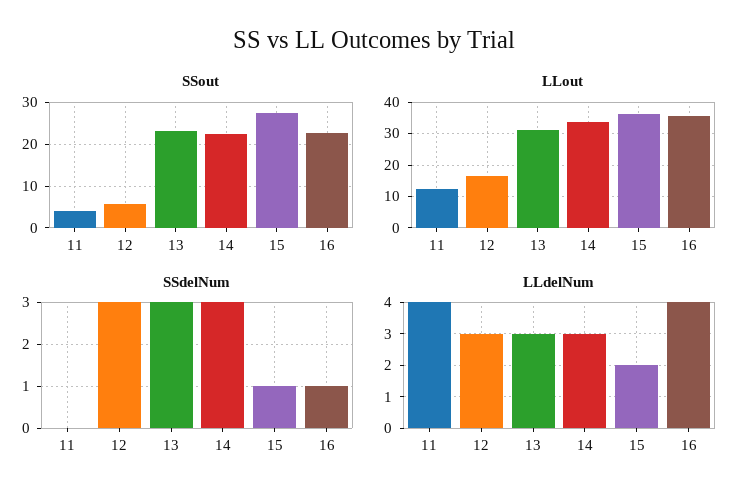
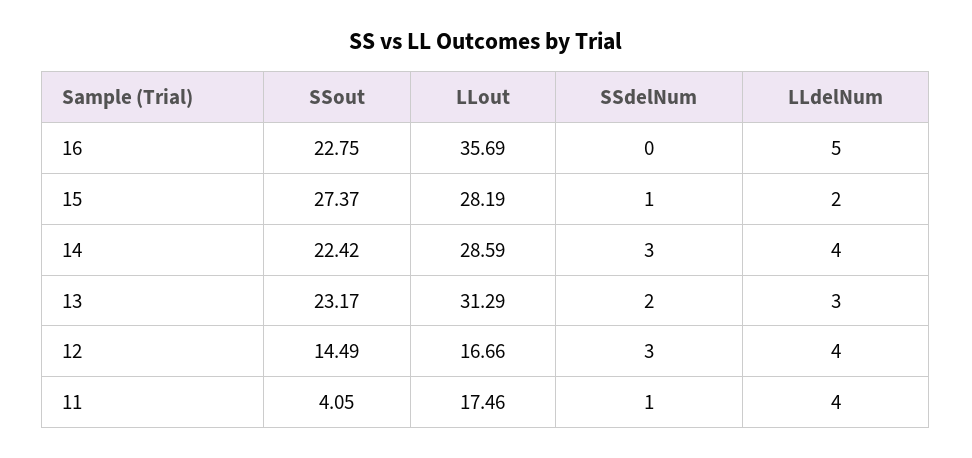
  {
    "SSout": {
      "11": 4.05,
-     "12": 6,
+     "12": 14.49,
      "13": 23.17,
      "14": 22.42,
      "15": 27.37,
      "16": 22.75
    },
    "LLout": {
-     "11": 12,
+     "11": 17.46,
      "12": 16.66,
      "13": 31.29,
-     "14": 34,
+     "14": 28.59,
-     "15": 36,
+     "15": 28.19,
      "16": 35.69
    },
    "SSdelNum": {
-     "11": 0,
+     "11": 1,
      "12": 3,
-     "13": 3,
+     "13": 2,
      "14": 3,
      "15": 1,
-     "16": 1
+     "16": 0
    },
    "LLdelNum": {
      "11": 4,
-     "12": 3,
+     "12": 4,
      "13": 3,
-     "14": 3,
+     "14": 4,
      "15": 2,
-     "16": 4
+     "16": 5
    }
  }

